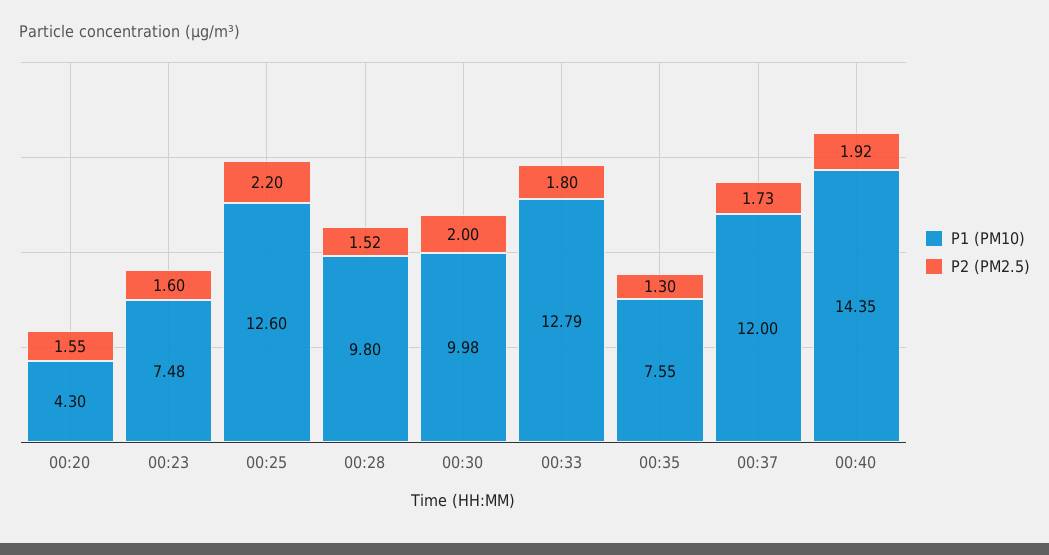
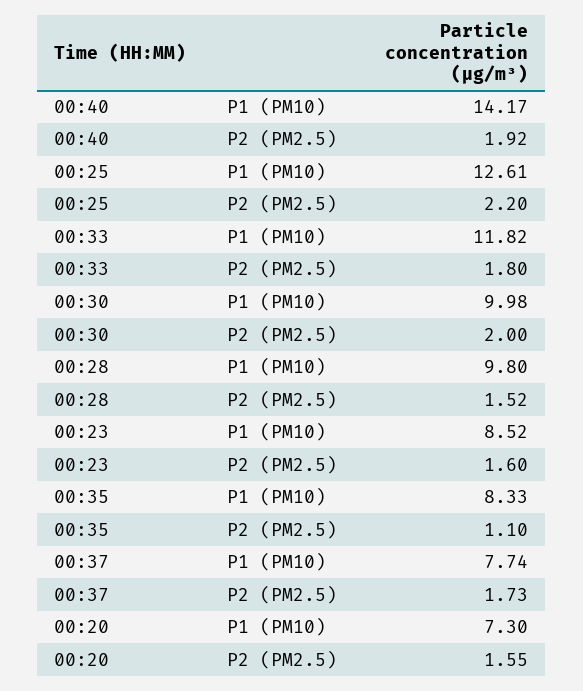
  {
    "P1 (PM10)": {
-     "00:20": 4.3,
+     "00:20": 7.3,
-     "00:23": 7.48,
+     "00:23": 8.52,
-     "00:25": 12.6,
+     "00:25": 12.61,
      "00:28": 9.8,
      "00:30": 9.98,
-     "00:33": 12.79,
+     "00:33": 11.82,
-     "00:35": 7.55,
+     "00:35": 8.33,
-     "00:37": 12,
+     "00:37": 7.74,
-     "00:40": 14.35
+     "00:40": 14.17
    },
    "P2 (PM2.5)": {
      "00:20": 1.55,
      "00:23": 1.6,
      "00:25": 2.2,
      "00:28": 1.52,
      "00:30": 2,
      "00:33": 1.8,
-     "00:35": 1.3,
+     "00:35": 1.1,
      "00:37": 1.73,
      "00:40": 1.92
    }
  }

